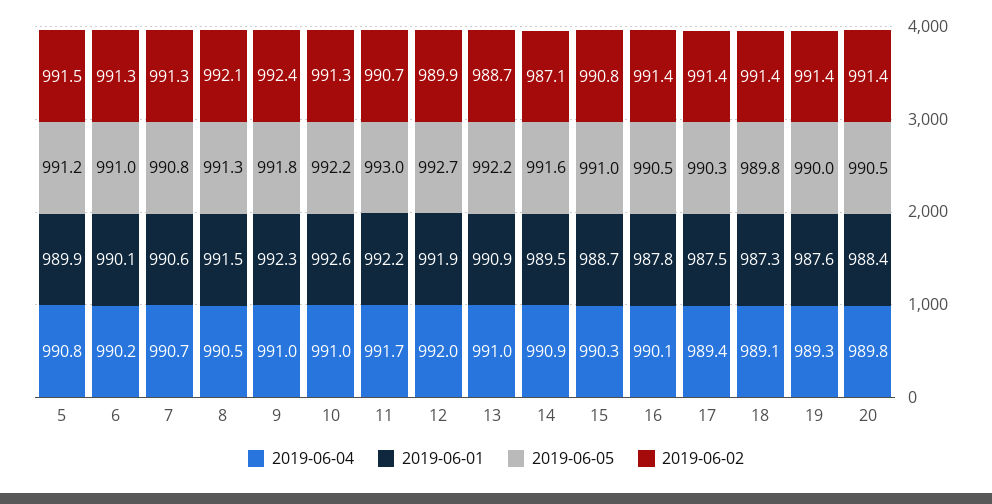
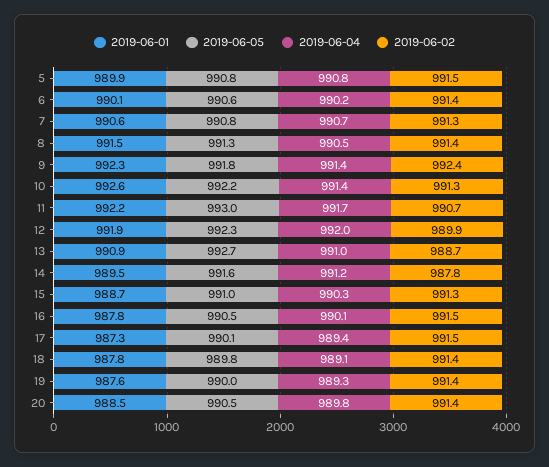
  {
    "2019-06-04": {
      "5": 990.8,
      "6": 990.2,
      "7": 990.7,
      "8": 990.5,
-     "9": 991,
+     "9": 991.4,
-     "10": 991,
+     "10": 991.4,
      "11": 991.7,
      "12": 992,
      "13": 991,
-     "14": 990.9,
+     "14": 991.2,
      "15": 990.3,
      "16": 990.1,
      "17": 989.4,
      "18": 989.1,
      "19": 989.3,
      "20": 989.8
    },
    "2019-06-01": {
      "5": 989.9,
      "6": 990.1,
      "7": 990.6,
      "8": 991.5,
      "9": 992.3,
      "10": 992.6,
      "11": 992.2,
      "12": 991.9,
      "13": 990.9,
      "14": 989.5,
      "15": 988.7,
      "16": 987.8,
-     "17": 987.5,
+     "17": 987.3,
-     "18": 987.3,
+     "18": 987.8,
      "19": 987.6,
-     "20": 988.4
+     "20": 988.5
    },
    "2019-06-05": {
-     "5": 991.2,
+     "5": 990.8,
-     "6": 991,
+     "6": 990.6,
      "7": 990.8,
      "8": 991.3,
      "9": 991.8,
      "10": 992.2,
      "11": 993,
-     "12": 992.7,
+     "12": 992.3,
-     "13": 992.2,
+     "13": 992.7,
      "14": 991.6,
      "15": 991,
      "16": 990.5,
-     "17": 990.3,
+     "17": 990.1,
      "18": 989.8,
      "19": 990,
      "20": 990.5
    },
    "2019-06-02": {
      "5": 991.5,
-     "6": 991.3,
+     "6": 991.4,
      "7": 991.3,
-     "8": 992.1,
+     "8": 991.4,
      "9": 992.4,
      "10": 991.3,
      "11": 990.7,
      "12": 989.9,
      "13": 988.7,
-     "14": 987.1,
+     "14": 987.8,
-     "15": 990.8,
+     "15": 991.3,
-     "16": 991.4,
+     "16": 991.5,
-     "17": 991.4,
+     "17": 991.5,
      "18": 991.4,
      "19": 991.4,
      "20": 991.4
    }
  }

